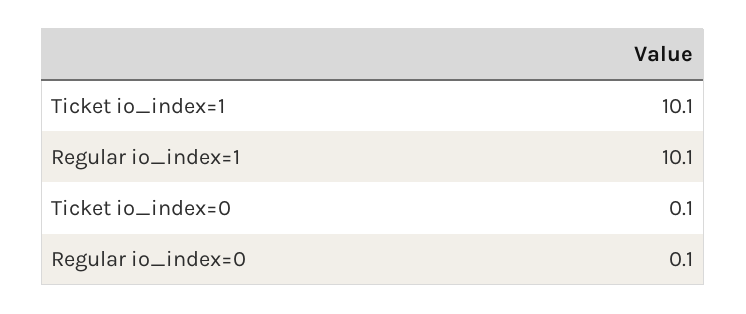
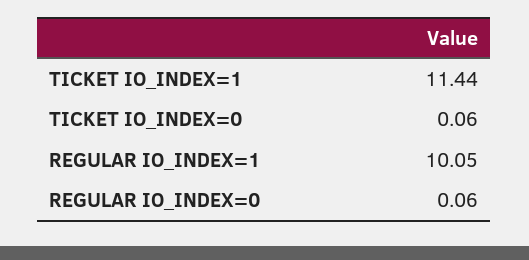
  {
-   "Ticket io_index=1": 10.1,
+   "Ticket io_index=1": 11.44,
    "Regular io_index=1": 10.05,
    "Ticket io_index=0": 0.06,
    "Regular io_index=0": 0.06
  }

